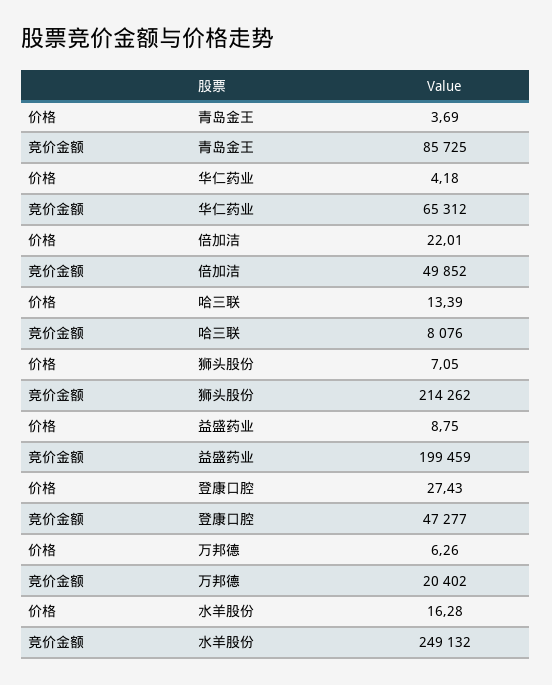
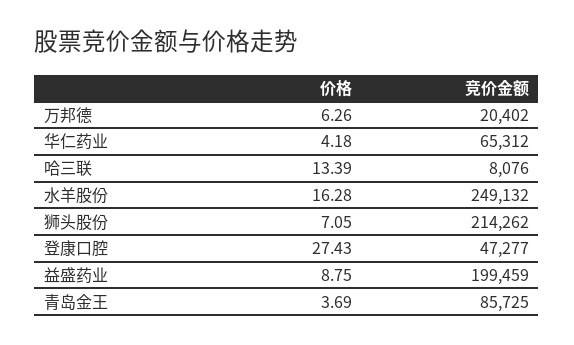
  {
    "价格": {
      "青岛金王": 3.69,
      "华仁药业": 4.18,
-     "倍加洁": 22.01,
      "哈三联": 13.39,
      "狮头股份": 7.05,
      "益盛药业": 8.75,
      "登康口腔": 27.43,
      "万邦德": 6.26,
      "水羊股份": 16.28
    },
    "竞价金额": {
      "青岛金王": 85725,
      "华仁药业": 65312,
-     "倍加洁": 49852,
      "哈三联": 8076,
      "狮头股份": 214262,
      "益盛药业": 199459,
      "登康口腔": 47277,
      "万邦德": 20402,
      "水羊股份": 249132
    }
  }

